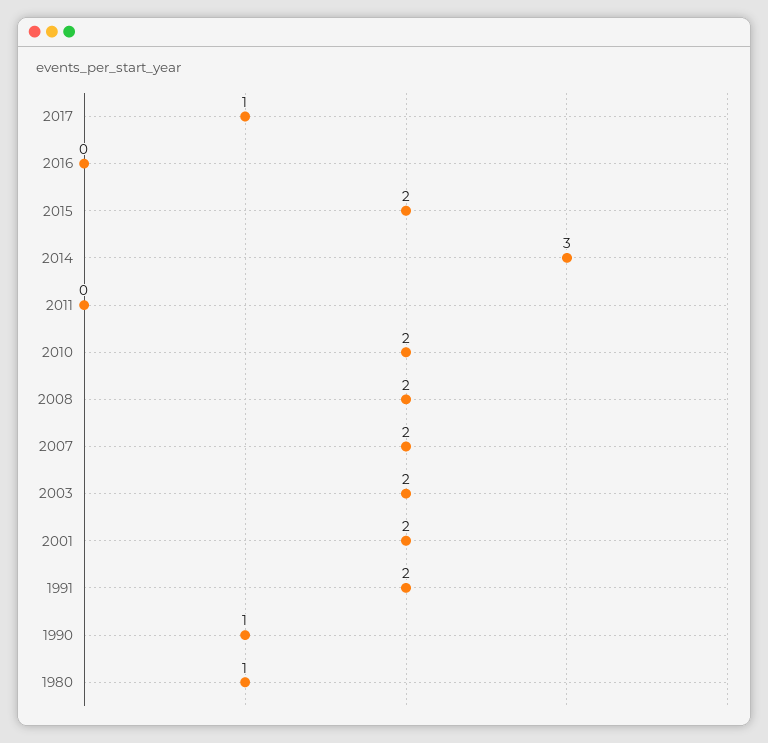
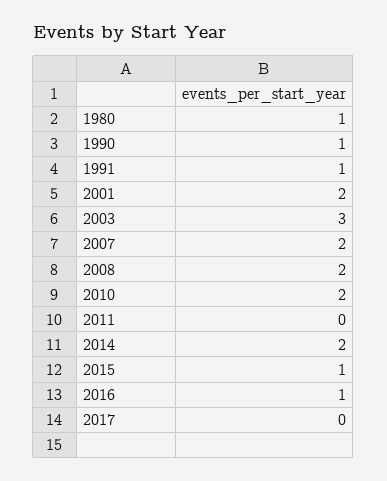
  {
-   "2017": 1,
+   "2017": 0,
-   "2016": 0,
+   "2016": 1,
-   "2015": 2,
+   "2015": 1,
-   "2014": 3,
+   "2014": 2,
    "2011": 0,
    "2010": 2,
    "2008": 2,
    "2007": 2,
-   "2003": 2,
+   "2003": 3,
    "2001": 2,
-   "1991": 2,
+   "1991": 1,
    "1990": 1,
    "1980": 1
  }

